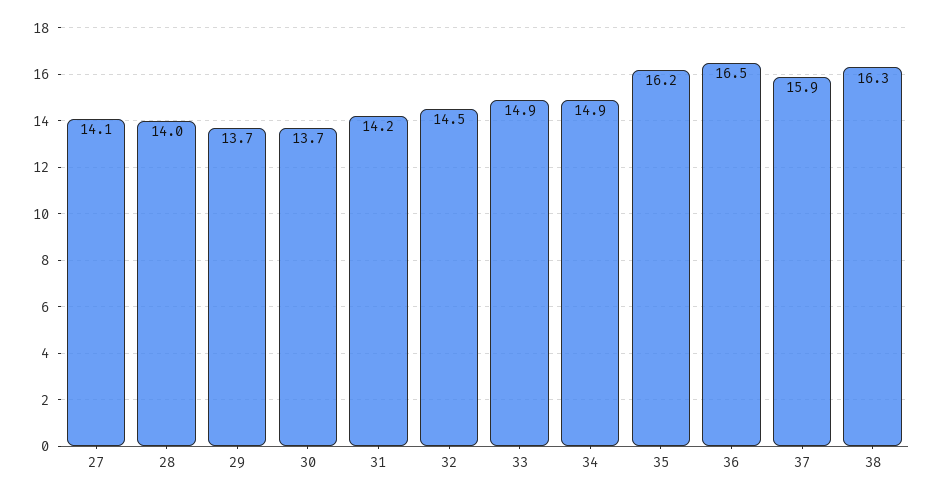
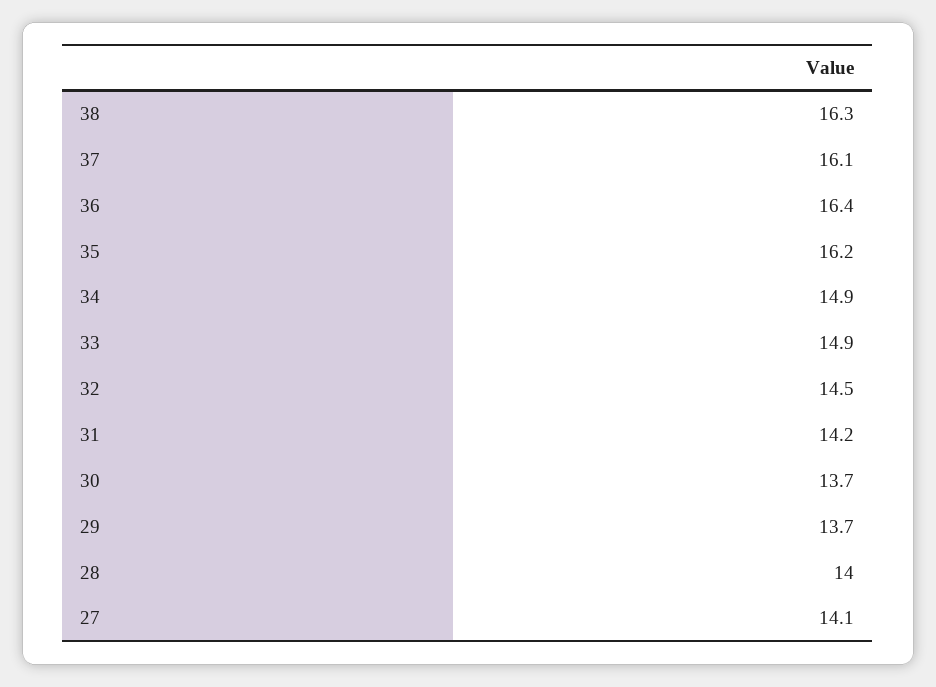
  {
    "27": 14.1,
    "28": 14,
    "29": 13.7,
    "30": 13.7,
    "31": 14.2,
    "32": 14.5,
    "33": 14.9,
    "34": 14.9,
    "35": 16.2,
-   "36": 16.5,
+   "36": 16.4,
-   "37": 15.9,
+   "37": 16.1,
    "38": 16.3
  }

